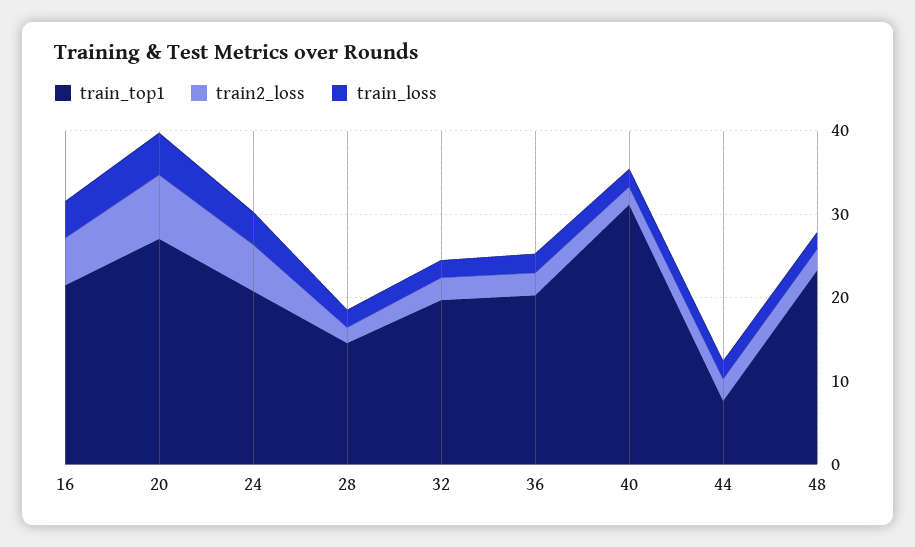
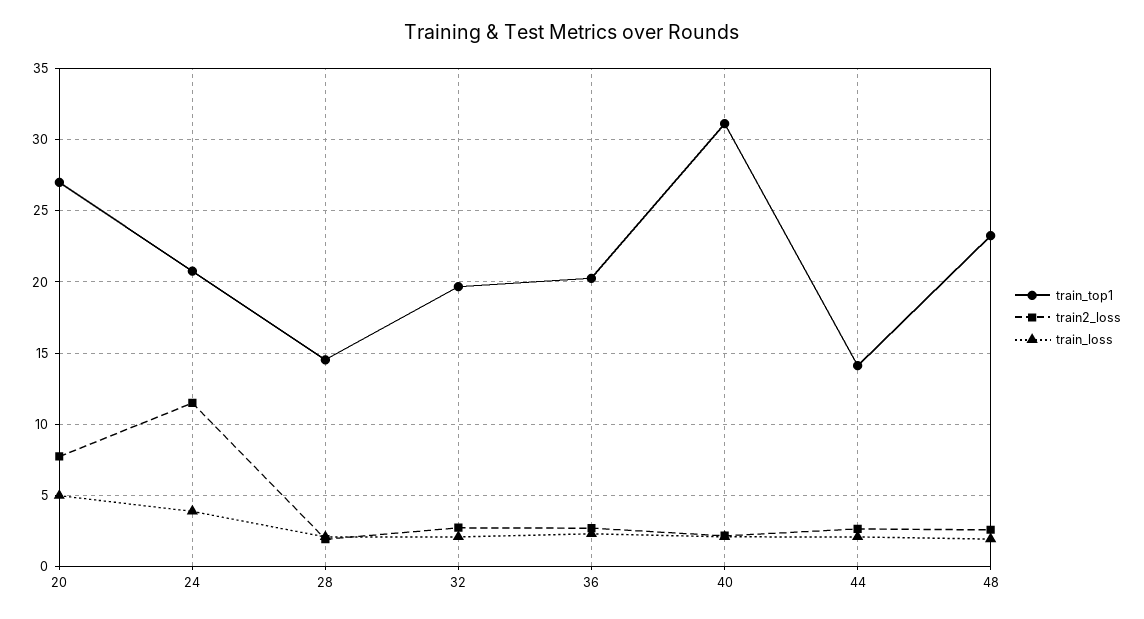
  {
    "train_top1": {
-     "16": 22,
      "20": 27,
      "24": 21,
      "28": 14.5,
      "32": 19.5,
      "36": 20.5,
      "40": 31,
-     "44": 8,
+     "44": 14,
      "48": 23.5
    },
    "train2_loss": {
-     "16": 6,
      "20": 7.5,
-     "24": 6,
+     "24": 11.5,
      "28": 2,
      "32": 2.5,
      "36": 2.5,
      "40": 2,
      "44": 2.5,
      "48": 2.5
    },
    "train_loss": {
-     "16": 4,
      "20": 5,
      "24": 4,
      "28": 2,
      "32": 2,
      "36": 2.5,
      "40": 2,
      "44": 2,
      "48": 2
    }
  }

